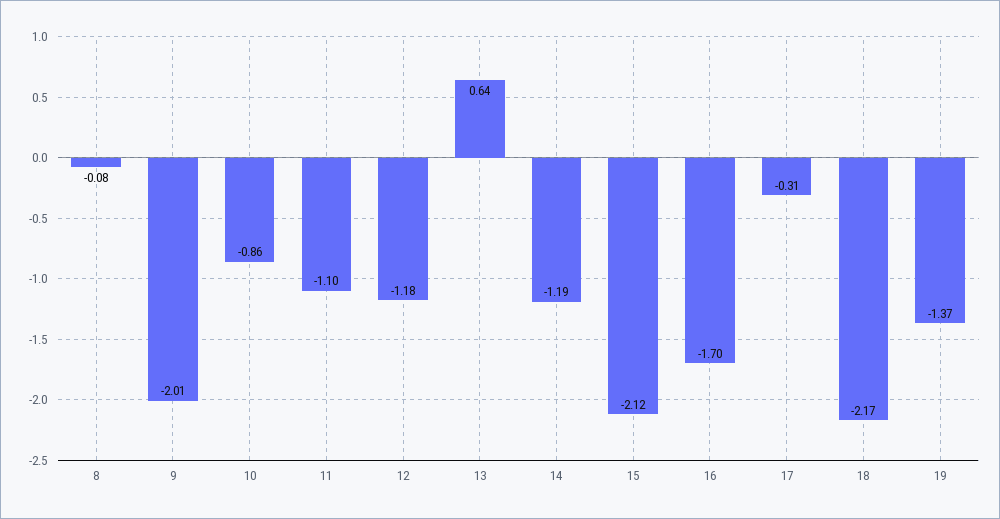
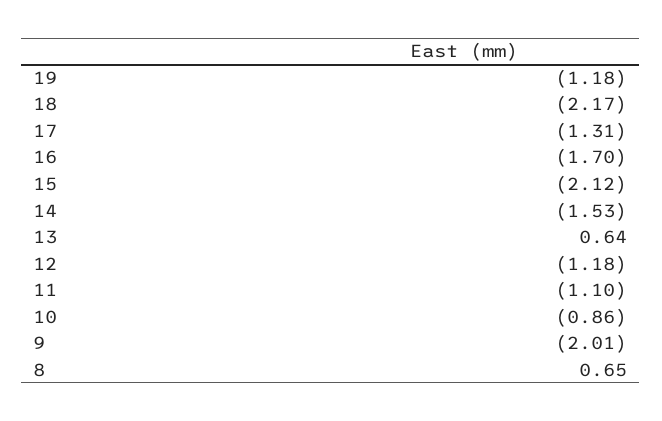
  {
-   "8": -0.08,
+   "8": 0.65,
    "9": -2.01,
    "10": -0.86,
    "11": -1.1,
    "12": -1.18,
    "13": 0.64,
-   "14": -1.19,
+   "14": -1.53,
    "15": -2.12,
    "16": -1.7,
-   "17": -0.31,
+   "17": -1.31,
    "18": -2.17,
-   "19": -1.37
+   "19": -1.18
  }

